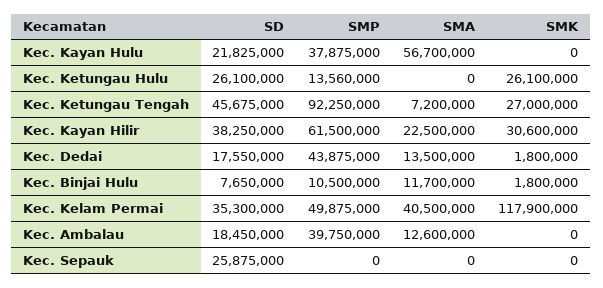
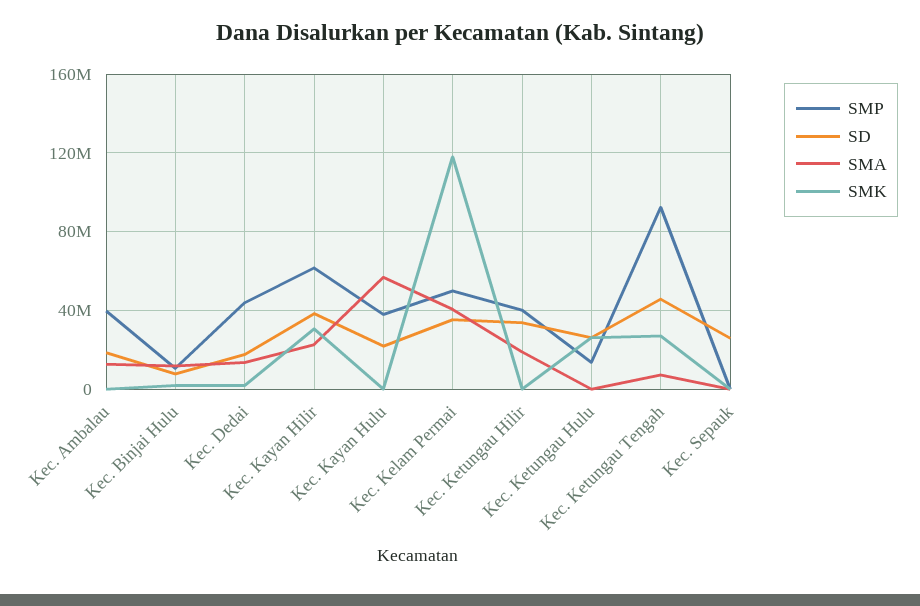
  {
    "SD": {
      "Kec. Kayan Hulu": 21825000,
      "Kec. Ketungau Hulu": 26100000,
      "Kec. Ketungau Tengah": 45675000,
      "Kec. Kayan Hilir": 38250000,
      "Kec. Dedai": 17550000,
      "Kec. Binjai Hulu": 7650000,
      "Kec. Kelam Permai": 35300000,
      "Kec. Ambalau": 18450000,
-     "Kec. Sepauk": 25875000
+     "Kec. Sepauk": 25875000,
+     "Kec. Ketungau Hilir": 35000000
    },
    "SMP": {
      "Kec. Kayan Hulu": 37875000,
      "Kec. Ketungau Hulu": 13560000,
      "Kec. Ketungau Tengah": 92250000,
      "Kec. Kayan Hilir": 61500000,
      "Kec. Dedai": 43875000,
      "Kec. Binjai Hulu": 10500000,
      "Kec. Kelam Permai": 49875000,
      "Kec. Ambalau": 39750000,
-     "Kec. Sepauk": 0
+     "Kec. Sepauk": 0,
+     "Kec. Ketungau Hilir": 40000000
    },
    "SMA": {
      "Kec. Kayan Hulu": 56700000,
      "Kec. Ketungau Hulu": 0,
      "Kec. Ketungau Tengah": 7200000,
      "Kec. Kayan Hilir": 22500000,
      "Kec. Dedai": 13500000,
      "Kec. Binjai Hulu": 11700000,
      "Kec. Kelam Permai": 40500000,
      "Kec. Ambalau": 12600000,
-     "Kec. Sepauk": 0
+     "Kec. Sepauk": 0,
+     "Kec. Ketungau Hilir": 20000000
    },
    "SMK": {
      "Kec. Kayan Hulu": 0,
      "Kec. Ketungau Hulu": 26100000,
      "Kec. Ketungau Tengah": 27000000,
      "Kec. Kayan Hilir": 30600000,
      "Kec. Dedai": 1800000,
      "Kec. Binjai Hulu": 1800000,
      "Kec. Kelam Permai": 117900000,
      "Kec. Ambalau": 0,
-     "Kec. Sepauk": 0
+     "Kec. Sepauk": 0,
+     "Kec. Ketungau Hilir": 0
    }
  }

